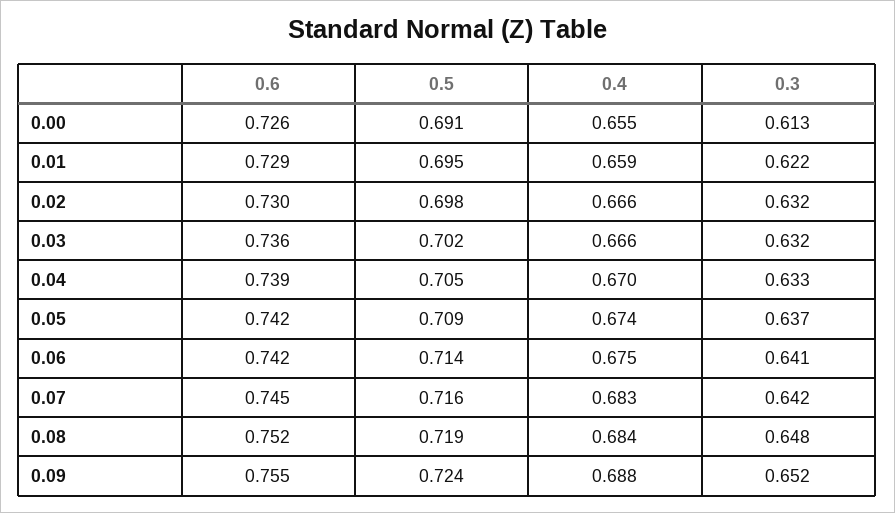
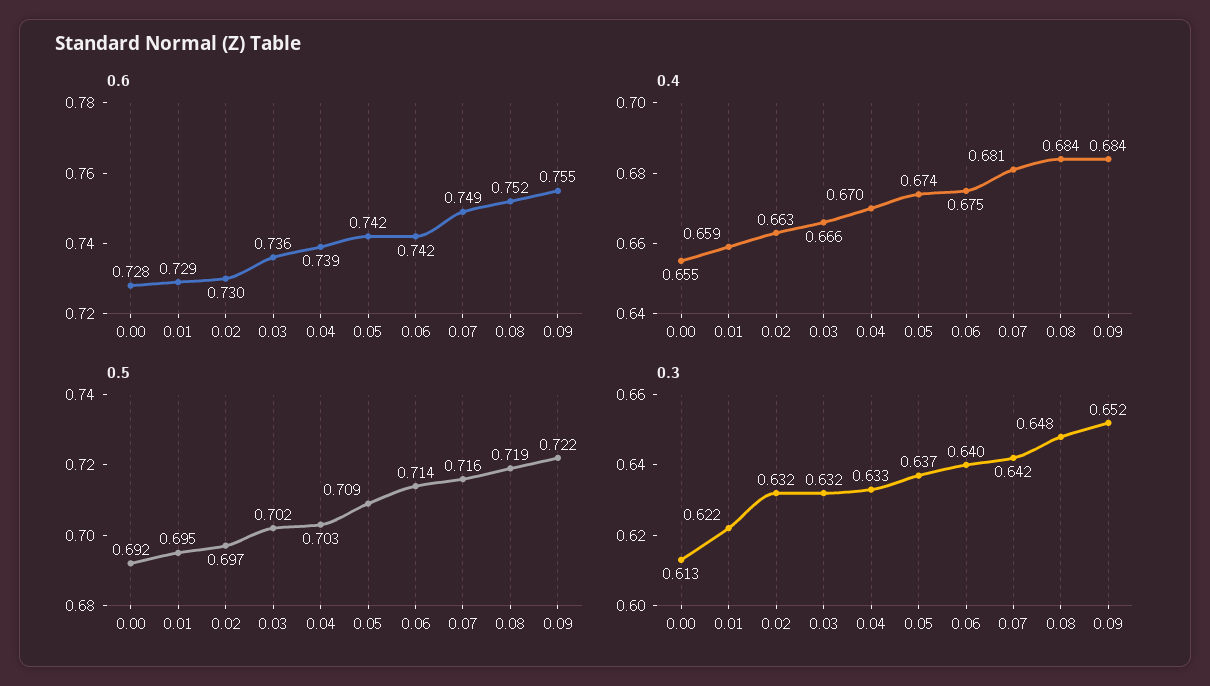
  {
    "0.6": {
-     "0.00": 0.726,
+     "0.00": 0.728,
      "0.01": 0.729,
      "0.02": 0.73,
      "0.03": 0.736,
      "0.04": 0.739,
      "0.05": 0.742,
      "0.06": 0.742,
-     "0.07": 0.745,
+     "0.07": 0.749,
      "0.08": 0.752,
      "0.09": 0.755
    },
    "0.5": {
-     "0.00": 0.691,
+     "0.00": 0.692,
      "0.01": 0.695,
-     "0.02": 0.698,
+     "0.02": 0.697,
      "0.03": 0.702,
-     "0.04": 0.705,
+     "0.04": 0.703,
      "0.05": 0.709,
      "0.06": 0.714,
      "0.07": 0.716,
      "0.08": 0.719,
-     "0.09": 0.724
+     "0.09": 0.722
    },
    "0.4": {
      "0.00": 0.655,
      "0.01": 0.659,
-     "0.02": 0.666,
+     "0.02": 0.663,
      "0.03": 0.666,
      "0.04": 0.67,
      "0.05": 0.674,
      "0.06": 0.675,
-     "0.07": 0.683,
+     "0.07": 0.681,
      "0.08": 0.684,
-     "0.09": 0.688
+     "0.09": 0.684
    },
    "0.3": {
      "0.00": 0.613,
      "0.01": 0.622,
      "0.02": 0.632,
      "0.03": 0.632,
      "0.04": 0.633,
      "0.05": 0.637,
-     "0.06": 0.641,
+     "0.06": 0.64,
      "0.07": 0.642,
      "0.08": 0.648,
      "0.09": 0.652
    }
  }

